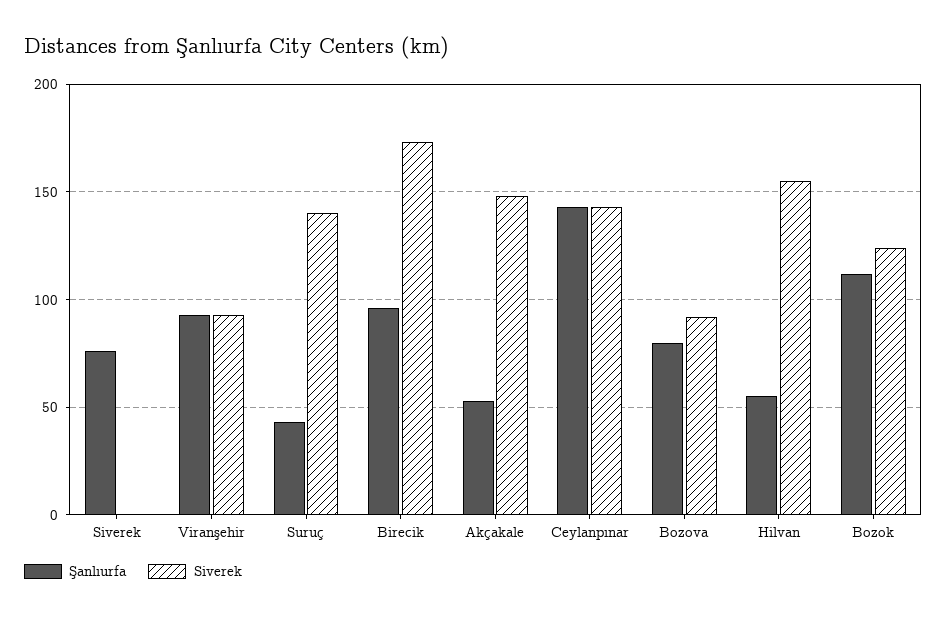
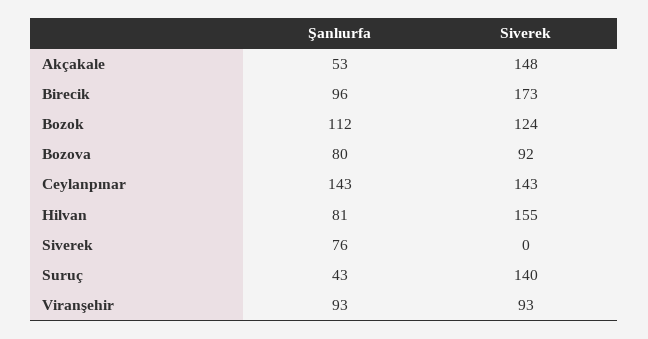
  {
    "Şanlıurfa": {
      "Siverek": 76,
      "Viranşehir": 93,
      "Suruç": 43,
      "Birecik": 96,
      "Akçakale": 53,
      "Ceylanpınar": 143,
      "Bozova": 80,
-     "Hilvan": 55,
+     "Hilvan": 81,
      "Bozok": 112
    },
    "Siverek": {
      "Siverek": 0,
      "Viranşehir": 93,
      "Suruç": 140,
      "Birecik": 173,
      "Akçakale": 148,
      "Ceylanpınar": 143,
      "Bozova": 92,
      "Hilvan": 155,
      "Bozok": 124
    }
  }

